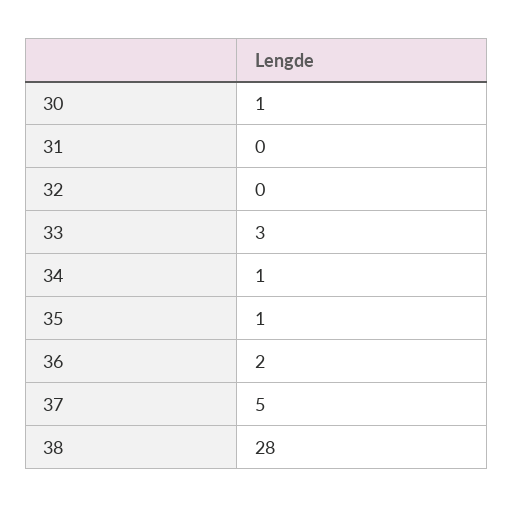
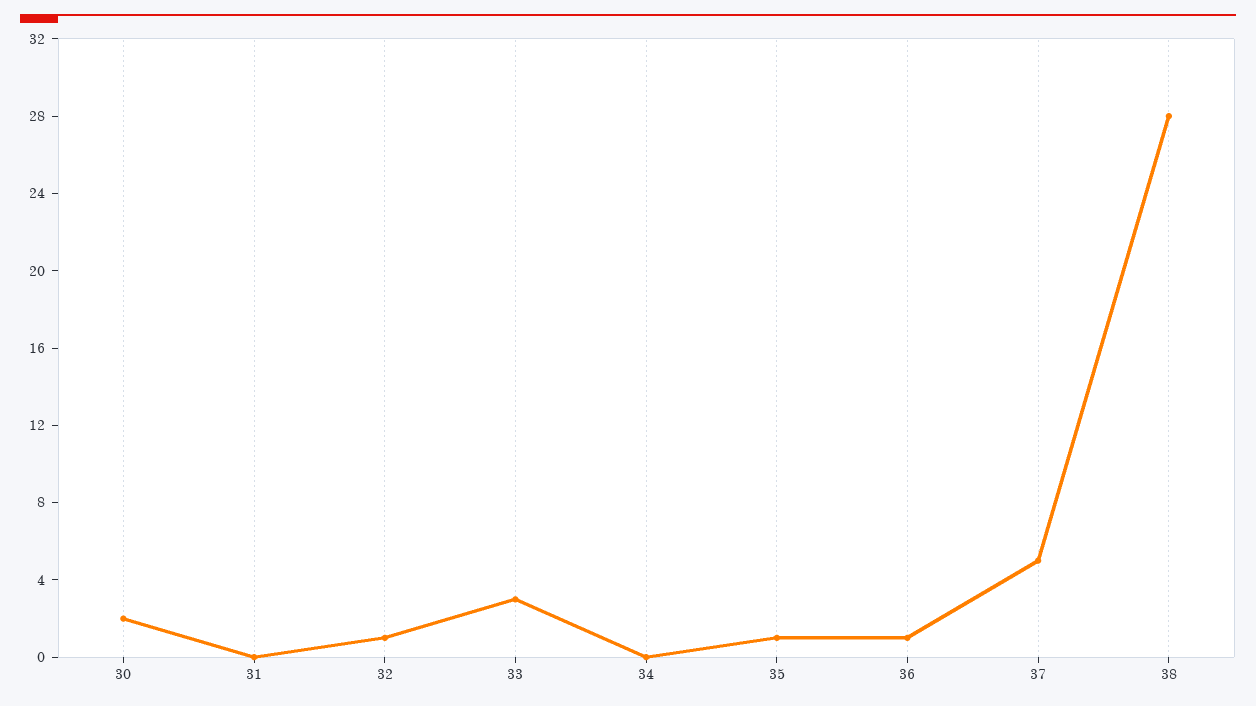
  {
-   "30": 1,
+   "30": 2,
    "31": 0,
-   "32": 0,
+   "32": 1,
    "33": 3,
-   "34": 1,
+   "34": 0,
    "35": 1,
-   "36": 2,
+   "36": 1,
    "37": 5,
    "38": 28
  }

